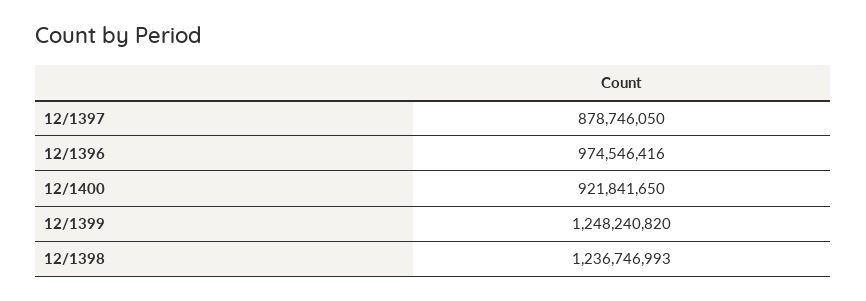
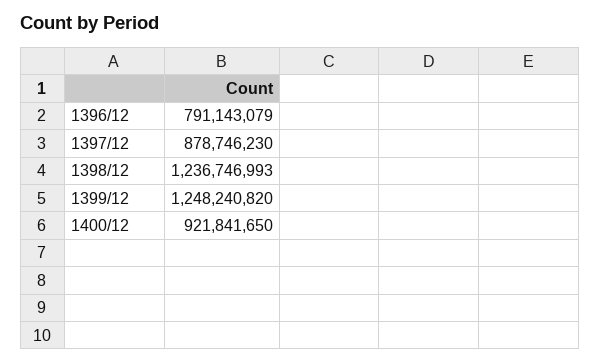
  {
-   "12/1397": 878746050,
+   "12/1397": 878746230,
-   "12/1396": 974546416,
+   "12/1396": 791143079,
    "12/1400": 921841650,
    "12/1399": 1248240820,
    "12/1398": 1236746993
  }

